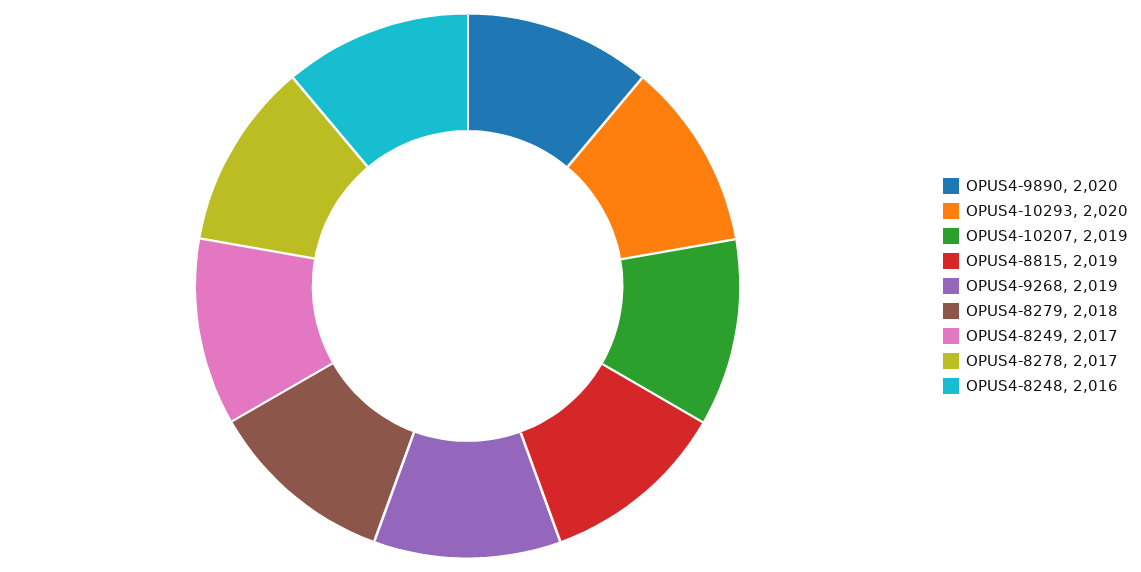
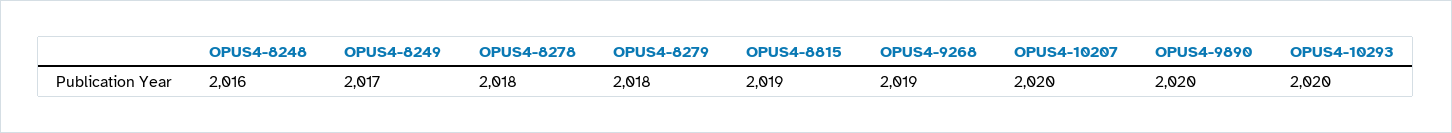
  {
    "OPUS4-9890": 2020,
    "OPUS4-10293": 2020,
-   "OPUS4-10207": 2019,
+   "OPUS4-10207": 2020,
    "OPUS4-8815": 2019,
    "OPUS4-9268": 2019,
    "OPUS4-8279": 2018,
    "OPUS4-8249": 2017,
-   "OPUS4-8278": 2017,
+   "OPUS4-8278": 2018,
    "OPUS4-8248": 2016
  }

